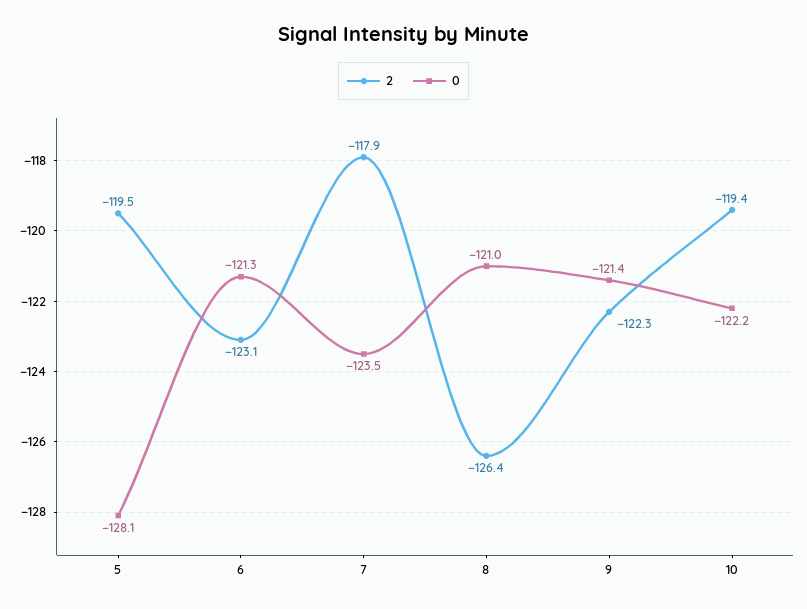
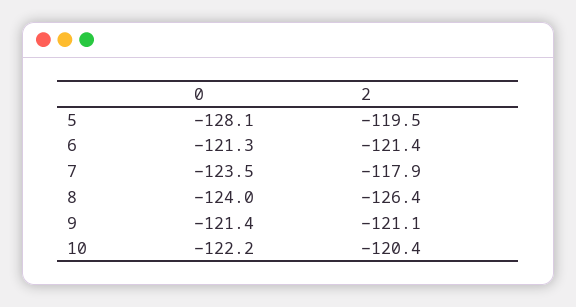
  {
    "2": {
      "5": -119.5,
-     "6": -123.1,
+     "6": -121.4,
      "7": -117.9,
      "8": -126.4,
-     "9": -122.3,
+     "9": -121.1,
-     "10": -119.4
+     "10": -120.4
    },
    "0": {
      "5": -128.1,
      "6": -121.3,
      "7": -123.5,
-     "8": -121,
+     "8": -124,
      "9": -121.4,
      "10": -122.2
    }
  }

